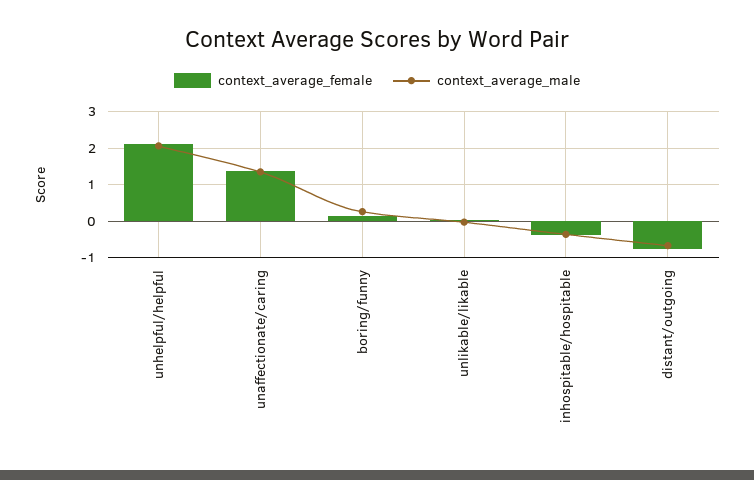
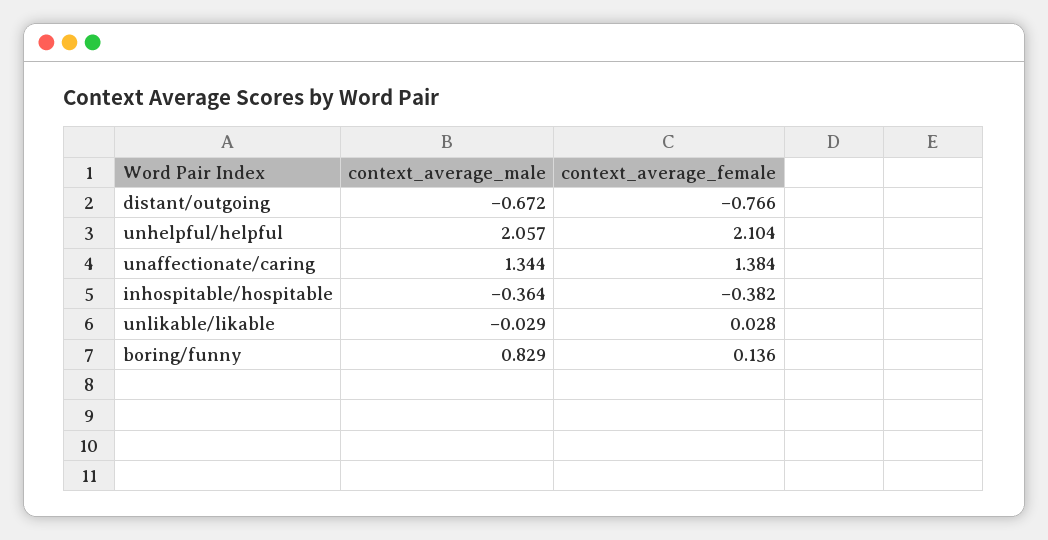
  {
    "context_average_female": {
      "unhelpful/helpful": 2.104,
      "unaffectionate/caring": 1.384,
      "boring/funny": 0.136,
      "unlikable/likable": 0.028,
      "inhospitable/hospitable": -0.382,
      "distant/outgoing": -0.766
    },
    "context_average_male": {
      "unhelpful/helpful": 2.057,
      "unaffectionate/caring": 1.344,
-     "boring/funny": 0.2,
+     "boring/funny": 0.829,
      "unlikable/likable": -0.029,
      "inhospitable/hospitable": -0.364,
      "distant/outgoing": -0.672
    }
  }

